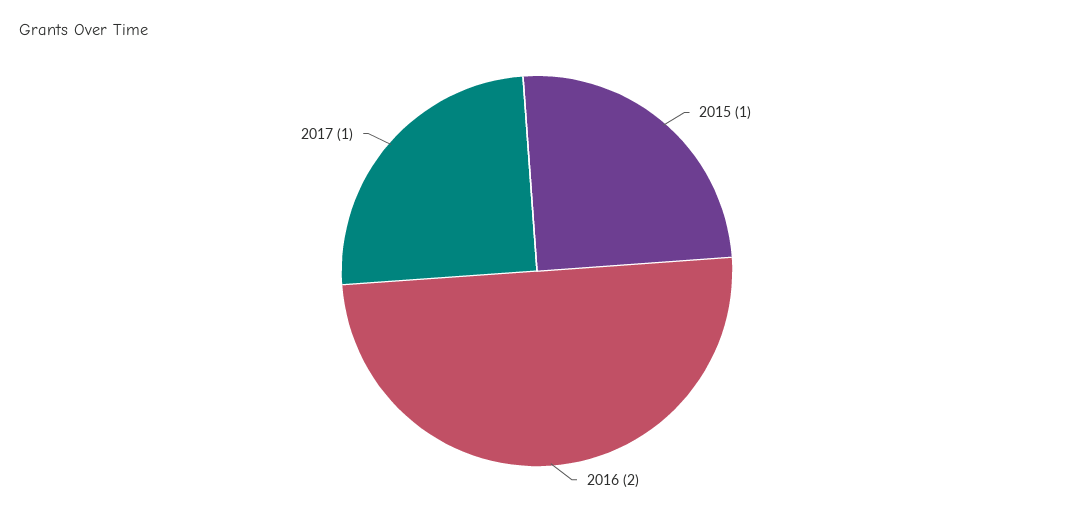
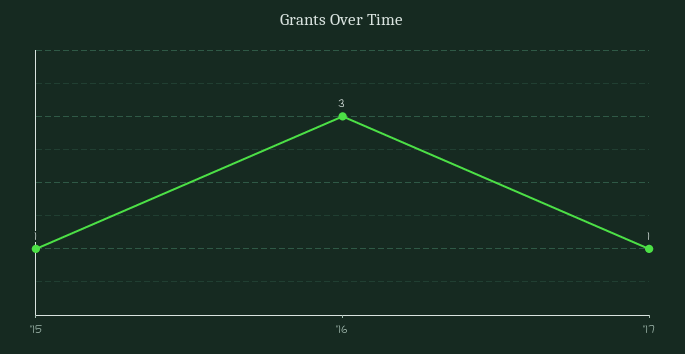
  {
    "2015": 1,
-   "2016": 2,
+   "2016": 3,
    "2017": 1
  }

